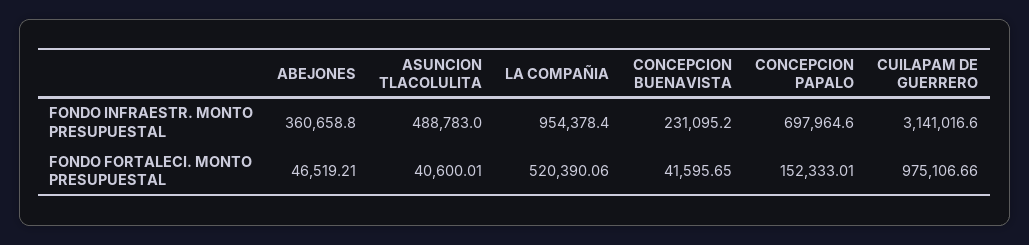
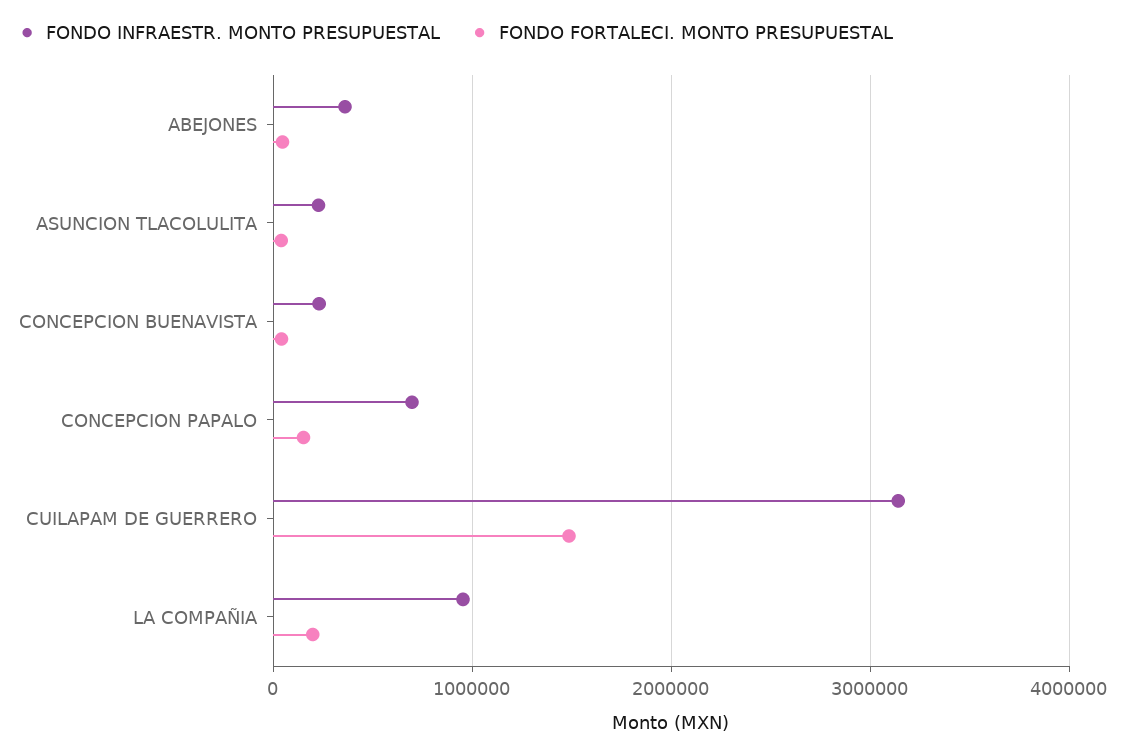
  {
    "FONDO INFRAESTR. MONTO PRESUPUESTAL": {
      "ABEJONES": 360658.8,
-     "ASUNCION TLACOLULITA": 488783,
+     "ASUNCION TLACOLULITA": 200000,
      "LA COMPAÑIA": 954378.4,
      "CONCEPCION BUENAVISTA": 231095.2,
      "CONCEPCION PAPALO": 697964.6,
      "CUILAPAM DE GUERRERO": 3141016.6
    },
    "FONDO FORTALECI. MONTO PRESUPUESTAL": {
      "ABEJONES": 46519.21,
      "ASUNCION TLACOLULITA": 40600.01,
-     "LA COMPAÑIA": 520390.06,
+     "LA COMPAÑIA": 200000,
      "CONCEPCION BUENAVISTA": 41595.65,
      "CONCEPCION PAPALO": 152333.01,
-     "CUILAPAM DE GUERRERO": 975106.66
+     "CUILAPAM DE GUERRERO": 1500000
    }
  }

